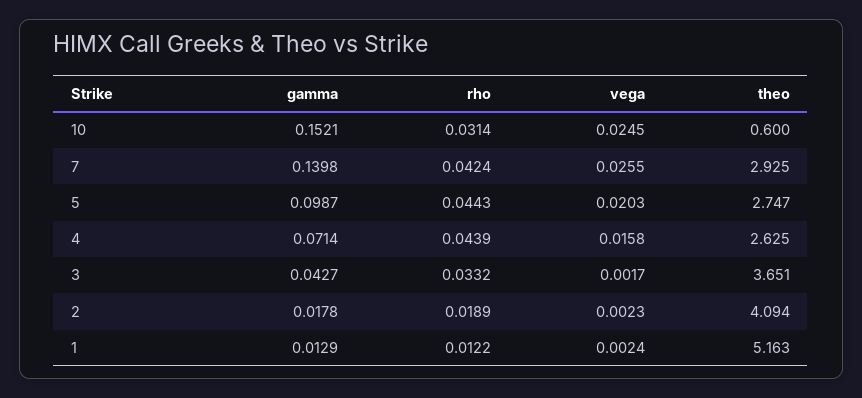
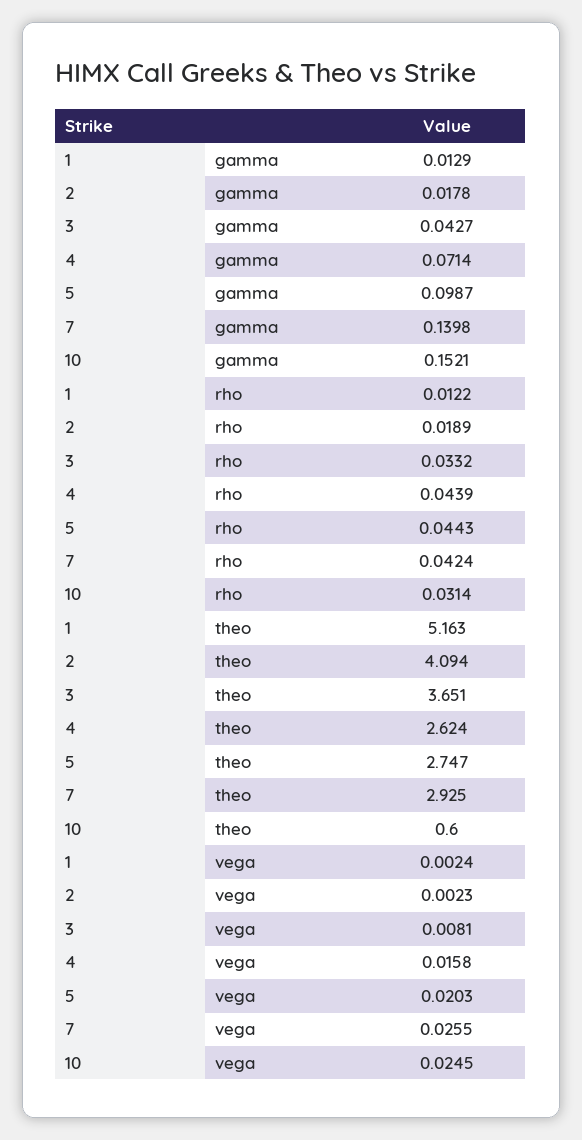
  {
    "gamma": {
      "10": 0.1521,
      "7": 0.1398,
      "5": 0.0987,
      "4": 0.0714,
      "3": 0.0427,
      "2": 0.0178,
      "1": 0.0129
    },
    "rho": {
      "10": 0.0314,
      "7": 0.0424,
      "5": 0.0443,
      "4": 0.0439,
      "3": 0.0332,
      "2": 0.0189,
      "1": 0.0122
    },
    "vega": {
      "10": 0.0245,
      "7": 0.0255,
      "5": 0.0203,
      "4": 0.0158,
-     "3": 0.0017,
+     "3": 0.0081,
      "2": 0.0023,
      "1": 0.0024
    },
    "theo": {
      "10": 0.6,
      "7": 2.925,
      "5": 2.747,
-     "4": 2.625,
+     "4": 2.624,
      "3": 3.651,
      "2": 4.094,
      "1": 5.163
    }
  }

